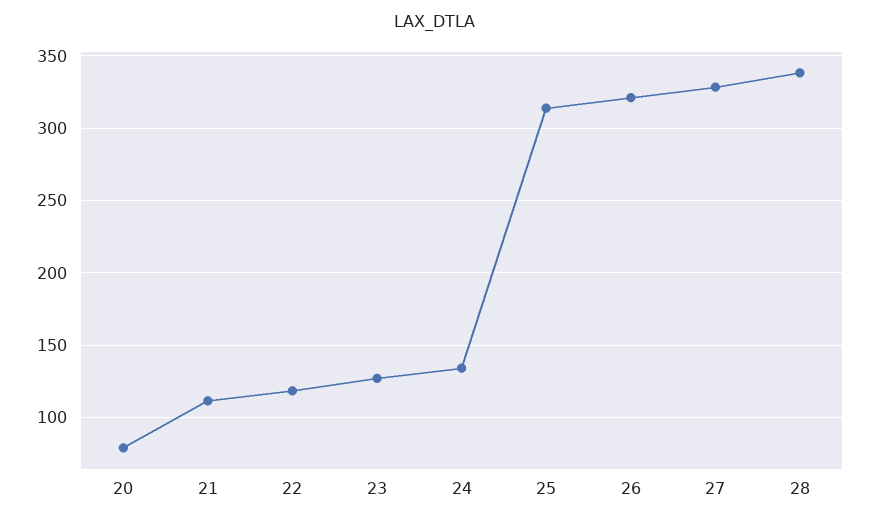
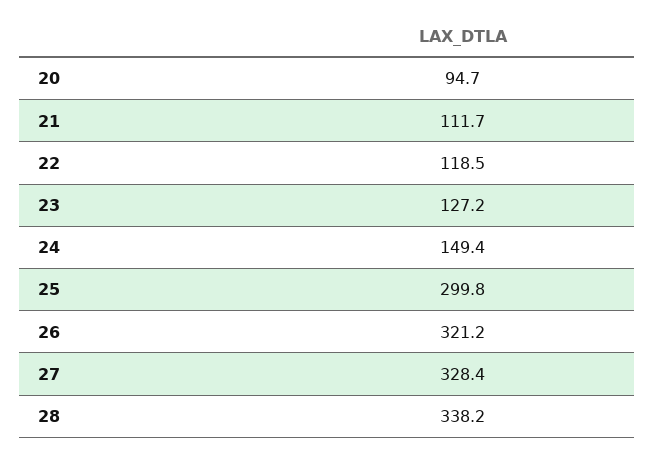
  {
-   "20": 80,
+   "20": 94.7,
    "21": 111.7,
    "22": 118.5,
    "23": 127.2,
-   "24": 135,
+   "24": 149.4,
-   "25": 315,
+   "25": 299.8,
    "26": 321.2,
    "27": 328.4,
    "28": 338.2
  }

